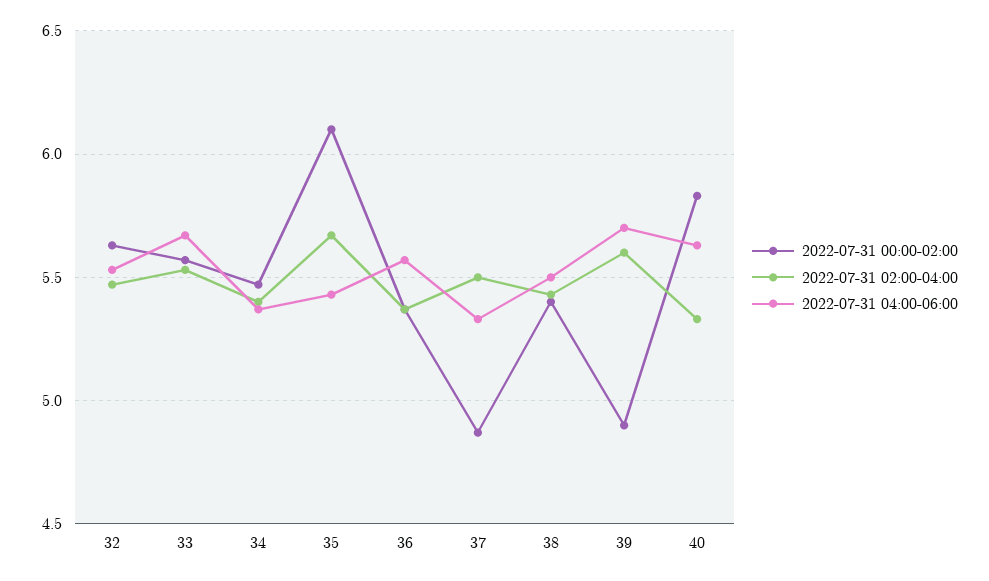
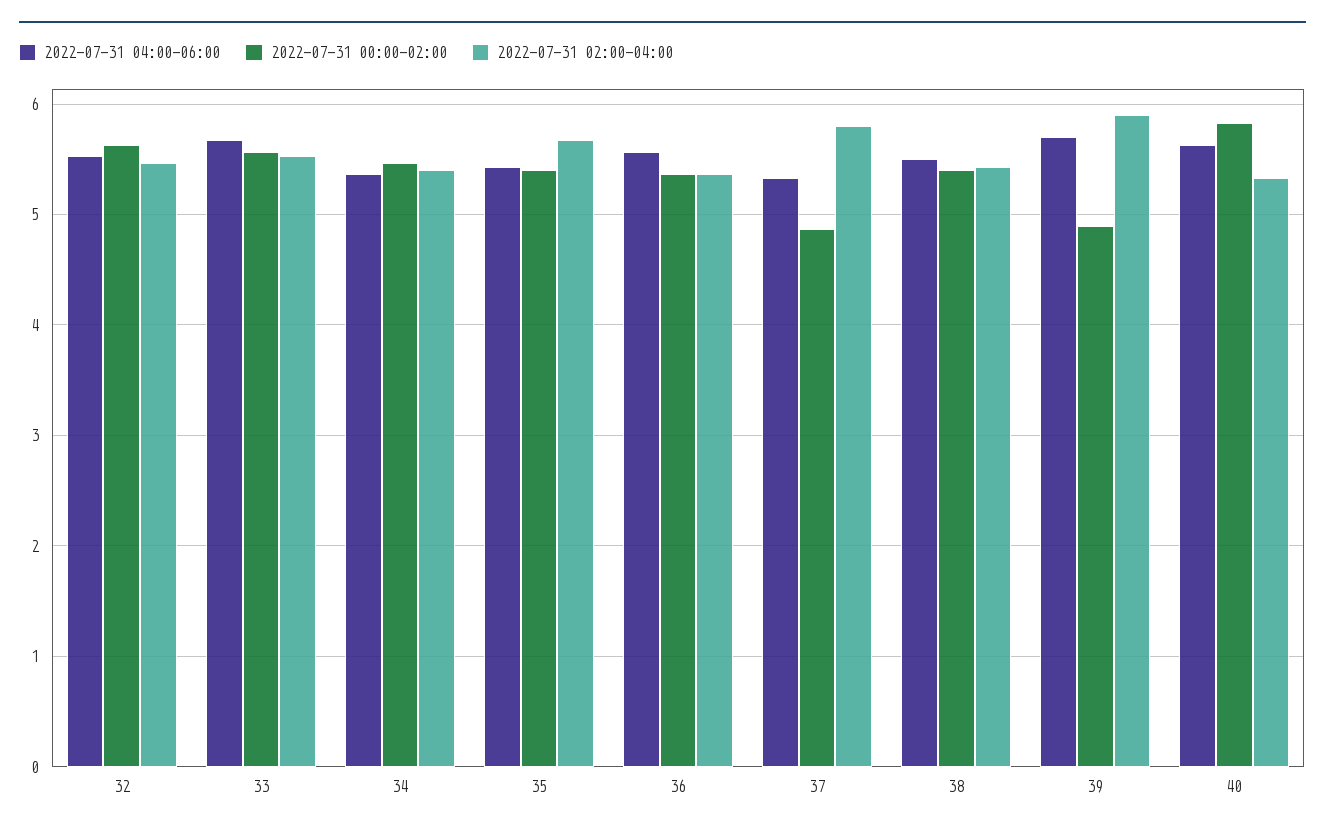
  {
    "2022-07-31 00:00-02:00": {
      "32": 5.65,
      "33": 5.55,
      "34": 5.45,
-     "35": 6.1,
+     "35": 5.4,
      "36": 5.35,
      "37": 4.85,
      "38": 5.4,
      "39": 4.9,
      "40": 5.85
    },
    "2022-07-31 02:00-04:00": {
      "32": 5.45,
      "33": 5.55,
      "34": 5.4,
      "35": 5.65,
      "36": 5.35,
-     "37": 5.5,
+     "37": 5.8,
      "38": 5.45,
-     "39": 5.6,
+     "39": 5.9,
      "40": 5.35
    },
    "2022-07-31 04:00-06:00": {
      "32": 5.55,
      "33": 5.65,
      "34": 5.35,
      "35": 5.45,
      "36": 5.55,
      "37": 5.35,
      "38": 5.5,
      "39": 5.7,
      "40": 5.65
    }
  }

